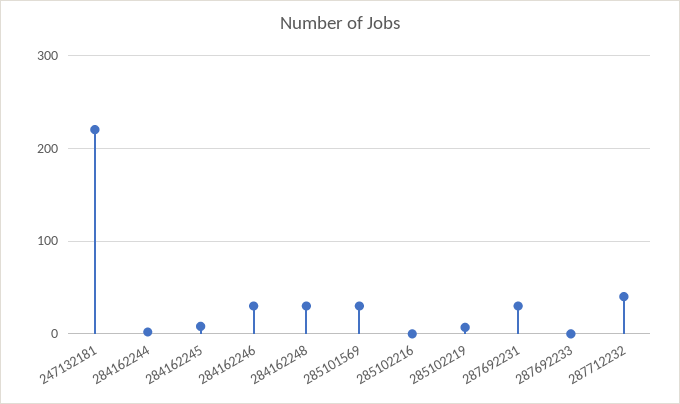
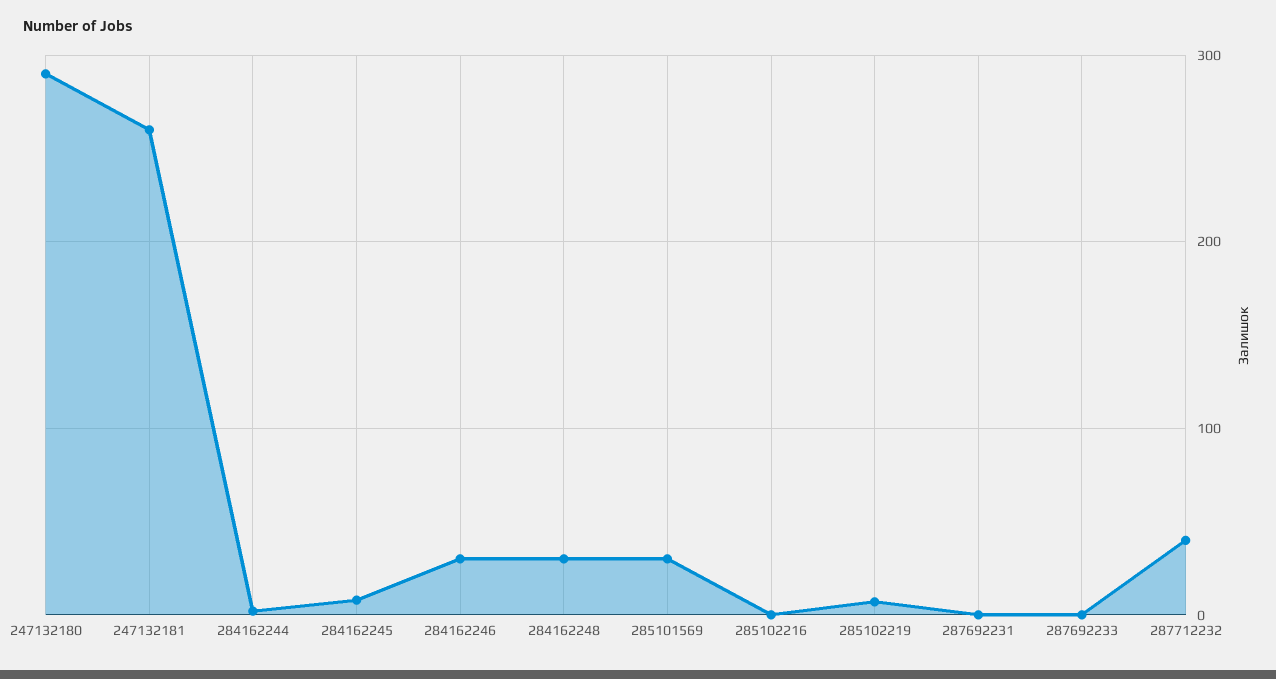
  {
-   "247132181": 220,
+   "247132181": 260,
    "284162244": 0,
    "284162245": 10,
    "284162246": 30,
    "284162248": 30,
    "285101569": 30,
    "285102216": 0,
    "285102219": 10,
-   "287692231": 30,
+   "287692231": 0,
    "287692233": 0,
-   "287712232": 40
+   "287712232": 40,
+   "247132180": 290
  }

